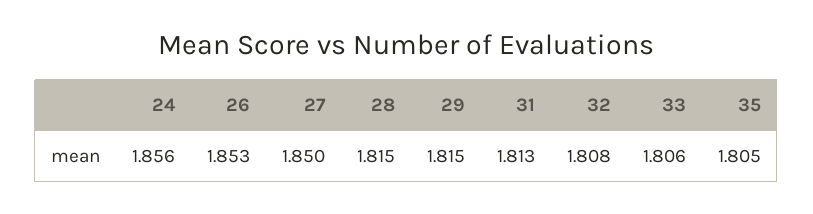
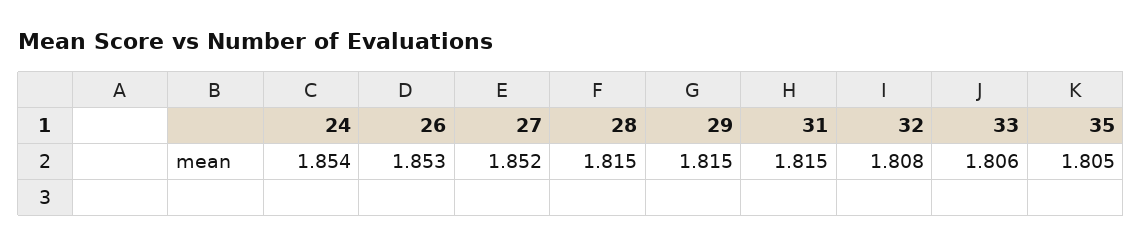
  {
-   "24": 1.856,
+   "24": 1.854,
    "26": 1.853,
-   "27": 1.85,
+   "27": 1.852,
    "28": 1.815,
    "29": 1.815,
-   "31": 1.813,
+   "31": 1.815,
    "32": 1.808,
    "33": 1.806,
    "35": 1.805
  }

